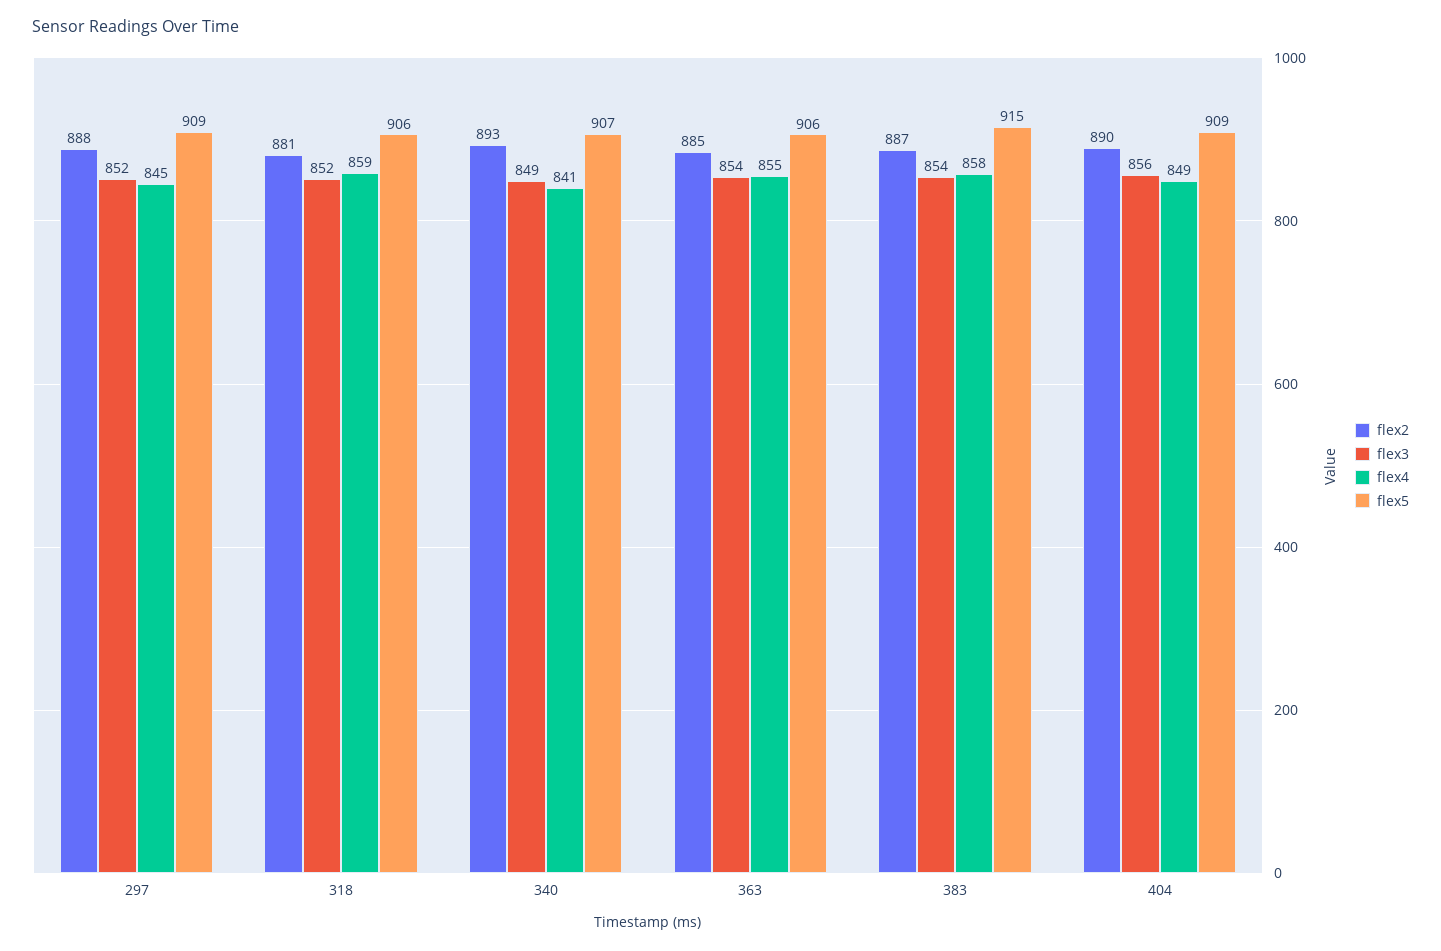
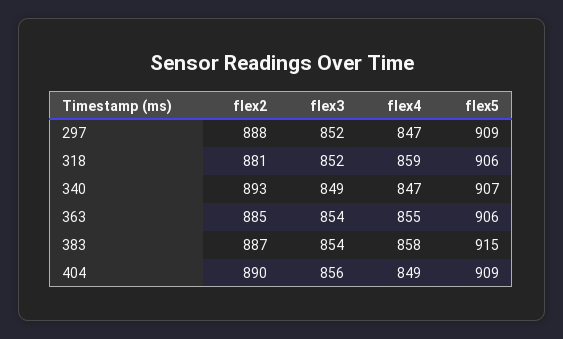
  {
    "flex2": {
      "297": 888,
      "318": 881,
      "340": 893,
      "363": 885,
      "383": 887,
      "404": 890
    },
    "flex3": {
      "297": 852,
      "318": 852,
      "340": 849,
      "363": 854,
      "383": 854,
      "404": 856
    },
    "flex4": {
-     "297": 845,
+     "297": 847,
      "318": 859,
-     "340": 841,
+     "340": 847,
      "363": 855,
      "383": 858,
      "404": 849
    },
    "flex5": {
      "297": 909,
      "318": 906,
      "340": 907,
      "363": 906,
      "383": 915,
      "404": 909
    }
  }

